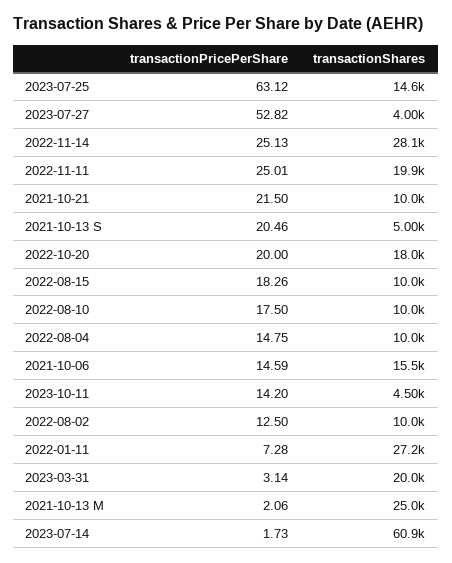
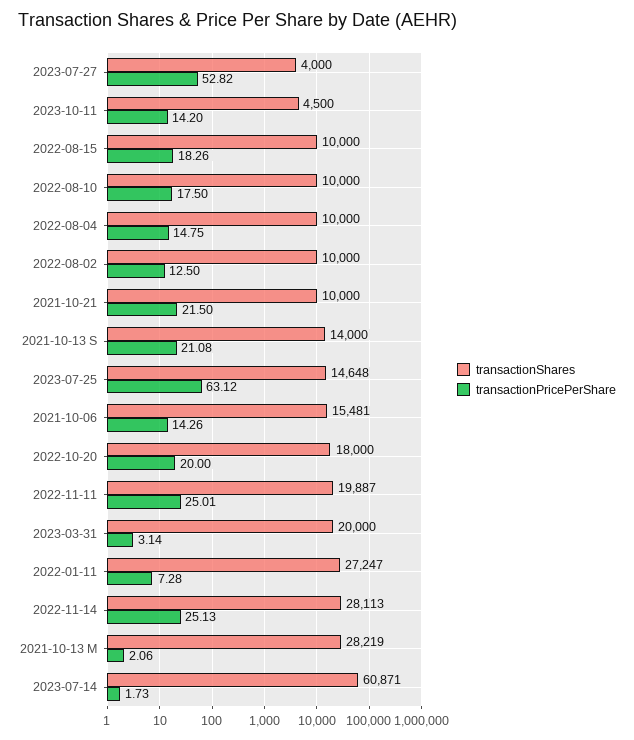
  {
    "transactionPricePerShare": {
      "2023-07-25": 63.12,
      "2023-07-27": 52.82,
      "2022-11-14": 25.13,
      "2022-11-11": 25.01,
      "2021-10-21": 21.5,
-     "2021-10-13 S": 20.46,
+     "2021-10-13 S": 21.08,
      "2022-10-20": 20,
      "2022-08-15": 18.26,
      "2022-08-10": 17.5,
      "2022-08-04": 14.75,
-     "2021-10-06": 14.59,
+     "2021-10-06": 14.26,
      "2023-10-11": 14.2,
      "2022-08-02": 12.5,
      "2022-01-11": 7.28,
      "2023-03-31": 3.14,
      "2021-10-13 M": 2.06,
      "2023-07-14": 1.73
    },
    "transactionShares": {
      "2023-07-25": 14648,
      "2023-07-27": 4000,
      "2022-11-14": 28113,
      "2022-11-11": 19887,
      "2021-10-21": 10000,
-     "2021-10-13 S": 5000,
+     "2021-10-13 S": 14000,
      "2022-10-20": 18000,
      "2022-08-15": 10000,
      "2022-08-10": 10000,
      "2022-08-04": 10000,
      "2021-10-06": 15481,
      "2023-10-11": 4500,
      "2022-08-02": 10000,
      "2022-01-11": 27247,
      "2023-03-31": 20000,
-     "2021-10-13 M": 25000,
+     "2021-10-13 M": 28219,
      "2023-07-14": 60871
    }
  }

